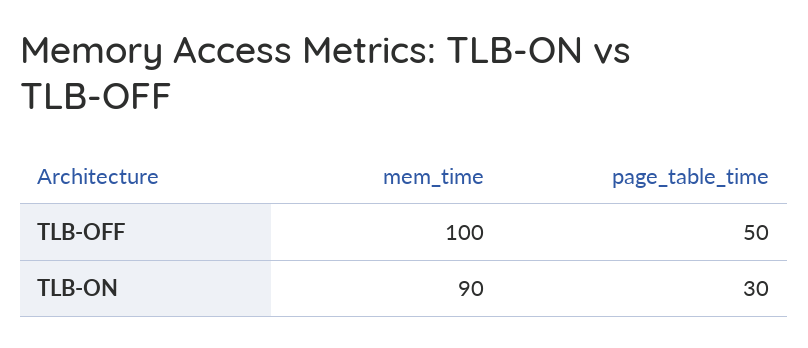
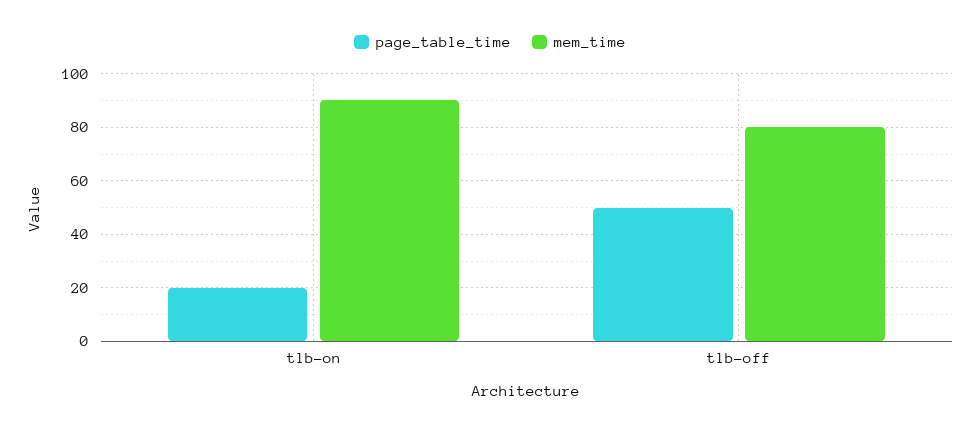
  {
    "mem_time": {
-     "TLB-OFF": 100,
+     "TLB-OFF": 80,
      "TLB-ON": 90
    },
    "page_table_time": {
      "TLB-OFF": 50,
-     "TLB-ON": 30
+     "TLB-ON": 20
    }
  }

